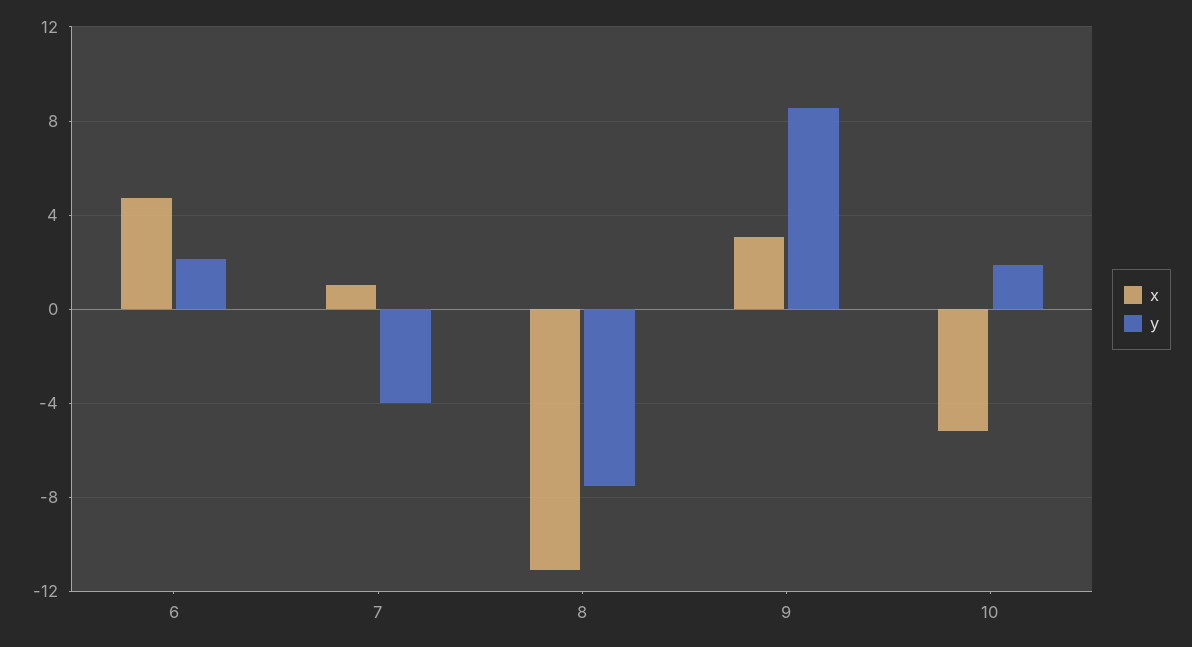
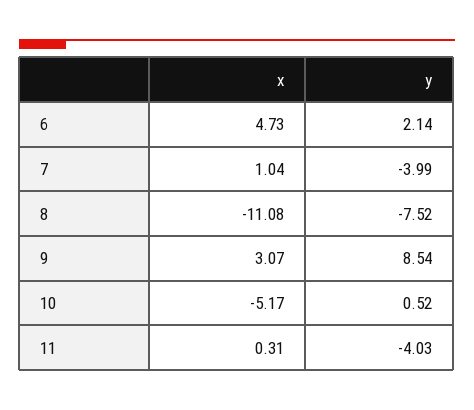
  {
    "x": {
      "6": 4.73,
      "7": 1.04,
      "8": -11.08,
      "9": 3.07,
-     "10": -5.17
+     "10": -5.17,
+     "11": 0.31
    },
    "y": {
      "6": 2.14,
      "7": -3.99,
      "8": -7.52,
      "9": 8.54,
-     "10": 2
+     "10": 0.52,
+     "11": -4.03
    }
  }

